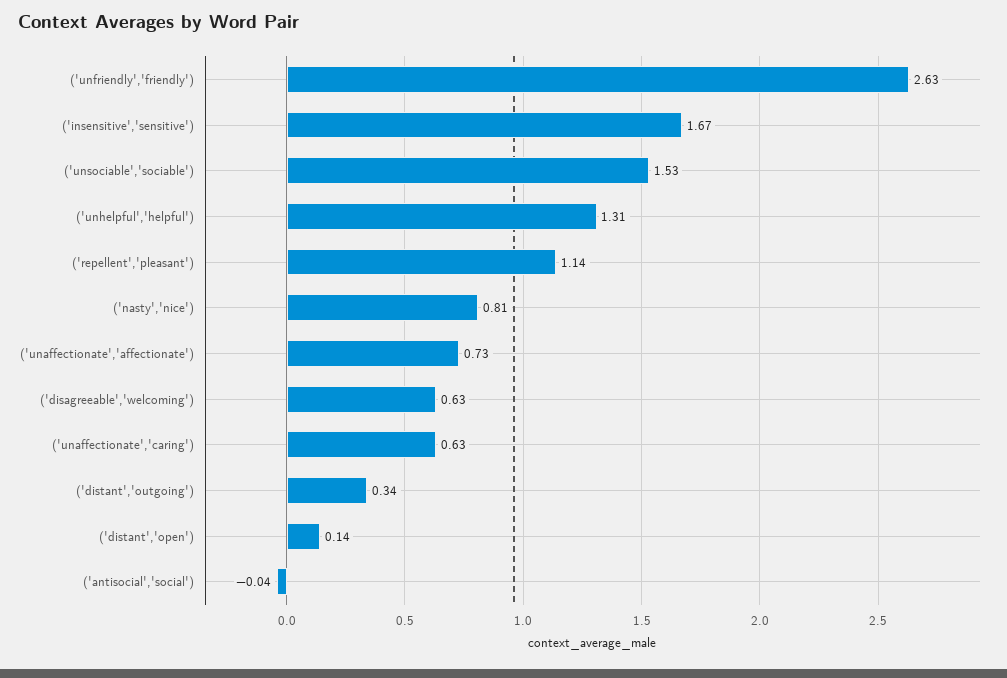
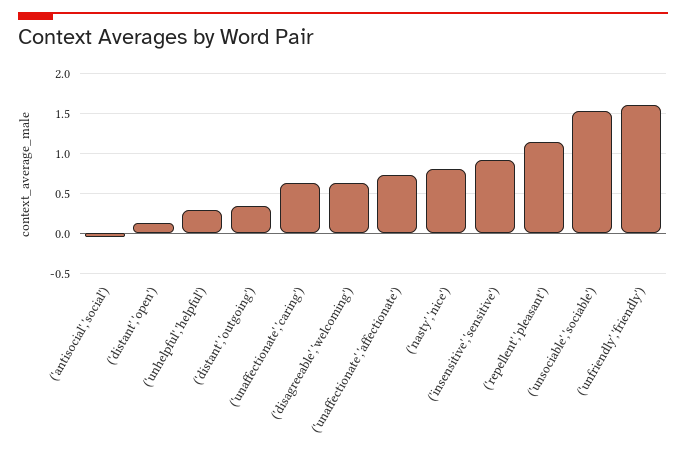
  {
-   "('unfriendly','friendly')": 2.63,
+   "('unfriendly','friendly')": 1.6,
-   "('insensitive','sensitive')": 1.67,
+   "('insensitive','sensitive')": 0.9,
    "('unsociable','sociable')": 1.53,
-   "('unhelpful','helpful')": 1.31,
+   "('unhelpful','helpful')": 0.3,
    "('repellent','pleasant')": 1.14,
    "('nasty','nice')": 0.81,
    "('unaffectionate','affectionate')": 0.73,
    "('disagreeable','welcoming')": 0.63,
    "('unaffectionate','caring')": 0.63,
    "('distant','outgoing')": 0.34,
    "('distant','open')": 0.14,
    "('antisocial','social')": -0.04
  }

